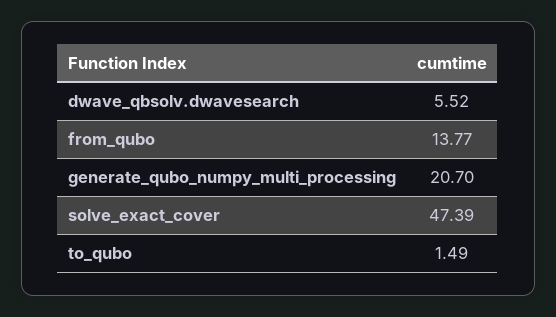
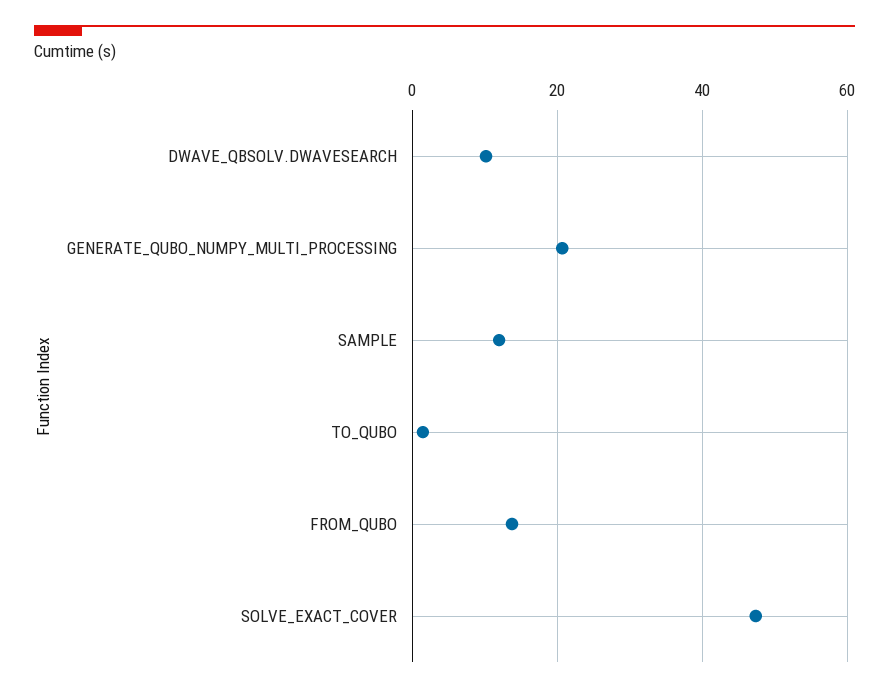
  {
-   "dwave_qbsolv.dwavesearch": 5.52,
+   "dwave_qbsolv.dwavesearch": 10,
    "from_qubo": 13.77,
    "generate_qubo_numpy_multi_processing": 20.7,
    "solve_exact_cover": 47.39,
-   "to_qubo": 1.49
+   "to_qubo": 1.49,
+   "SAMPLE": 12
  }

